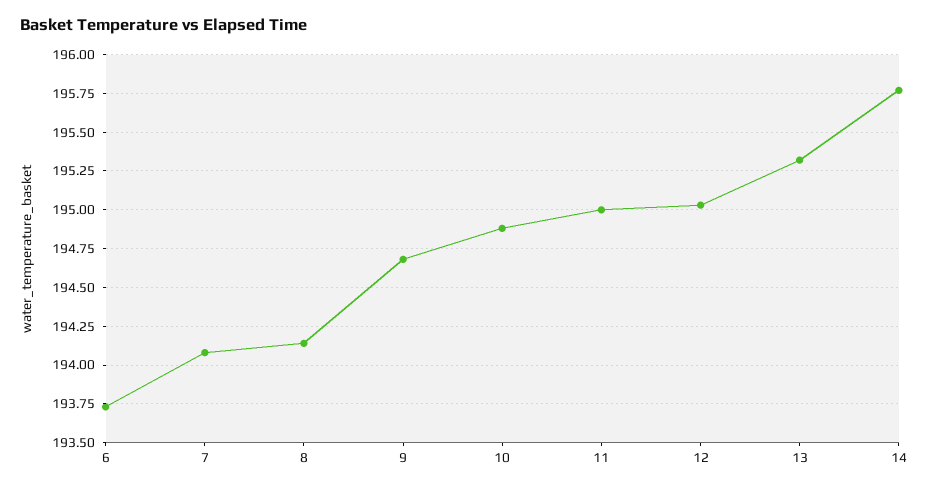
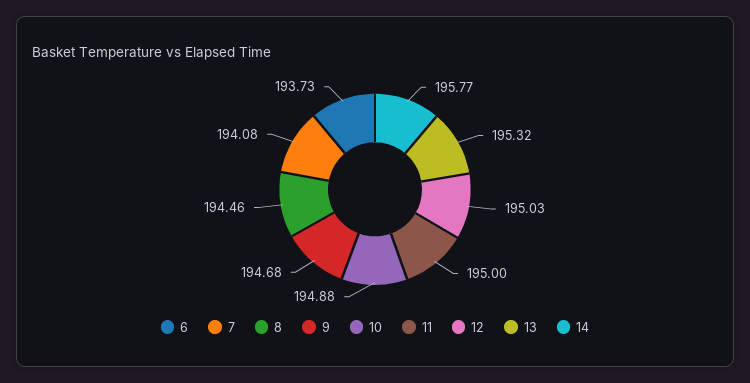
  {
    "6": 193.73,
    "7": 194.08,
-   "8": 194.15,
+   "8": 194.46,
    "9": 194.68,
    "10": 194.88,
    "11": 195,
    "12": 195.03,
    "13": 195.32,
    "14": 195.77
  }

